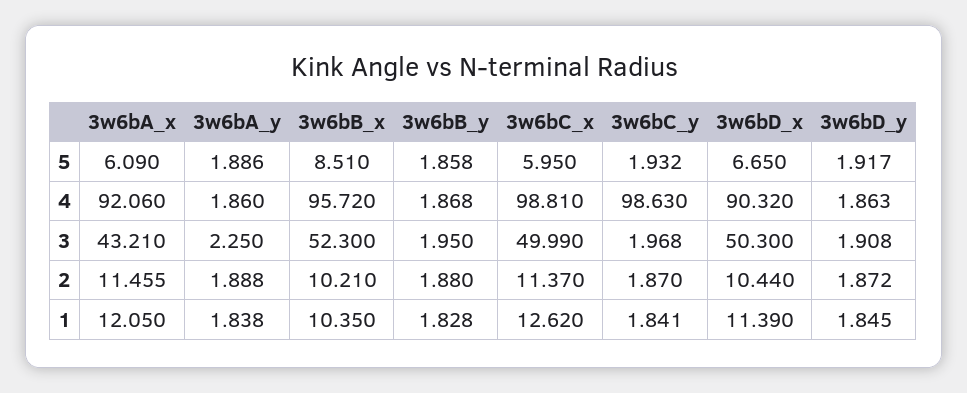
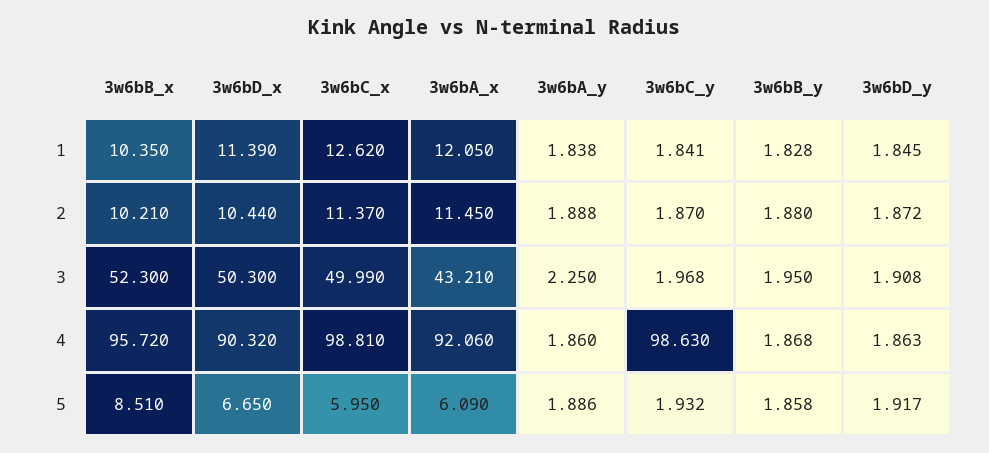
  {
    "3w6bA_x": {
      "5": 6.09,
      "4": 92.06,
      "3": 43.21,
-     "2": 11.455,
+     "2": 11.45,
      "1": 12.05
    },
    "3w6bA_y": {
      "5": 1.886,
      "4": 1.86,
      "3": 2.25,
      "2": 1.888,
      "1": 1.838
    },
    "3w6bB_x": {
      "5": 8.51,
      "4": 95.72,
      "3": 52.3,
      "2": 10.21,
      "1": 10.35
    },
    "3w6bB_y": {
      "5": 1.858,
      "4": 1.868,
      "3": 1.95,
      "2": 1.88,
      "1": 1.828
    },
    "3w6bC_x": {
      "5": 5.95,
      "4": 98.81,
      "3": 49.99,
      "2": 11.37,
      "1": 12.62
    },
    "3w6bC_y": {
      "5": 1.932,
      "4": 98.63,
      "3": 1.968,
      "2": 1.87,
      "1": 1.841
    },
    "3w6bD_x": {
      "5": 6.65,
      "4": 90.32,
      "3": 50.3,
      "2": 10.44,
      "1": 11.39
    },
    "3w6bD_y": {
      "5": 1.917,
      "4": 1.863,
      "3": 1.908,
      "2": 1.872,
      "1": 1.845
    }
  }

